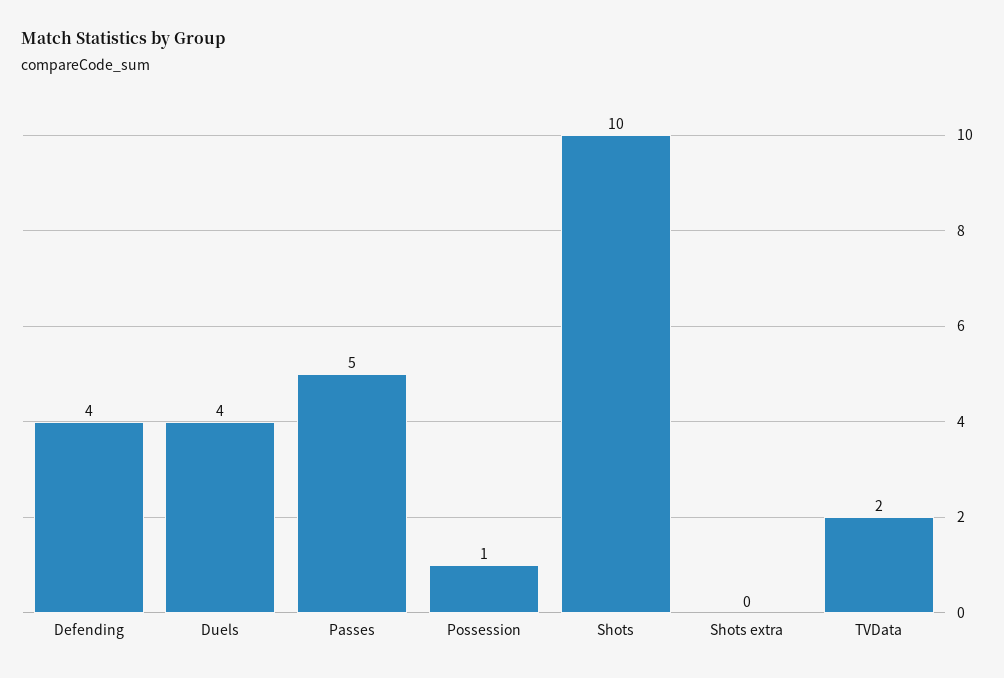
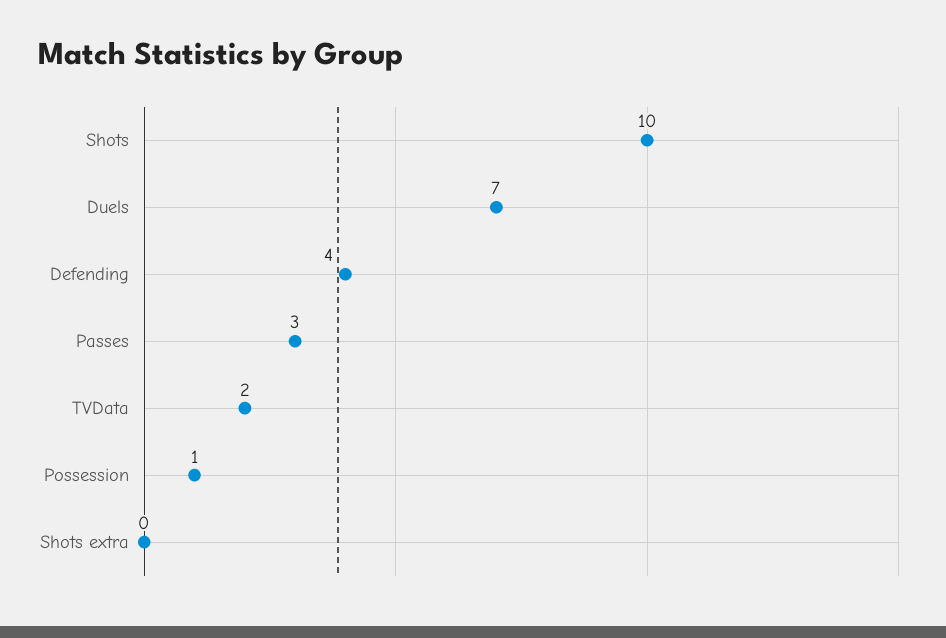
  {
    "Defending": 4,
-   "Duels": 4,
+   "Duels": 7,
-   "Passes": 5,
+   "Passes": 3,
    "Possession": 1,
    "Shots": 10,
    "Shots extra": 0,
    "TVData": 2
  }

